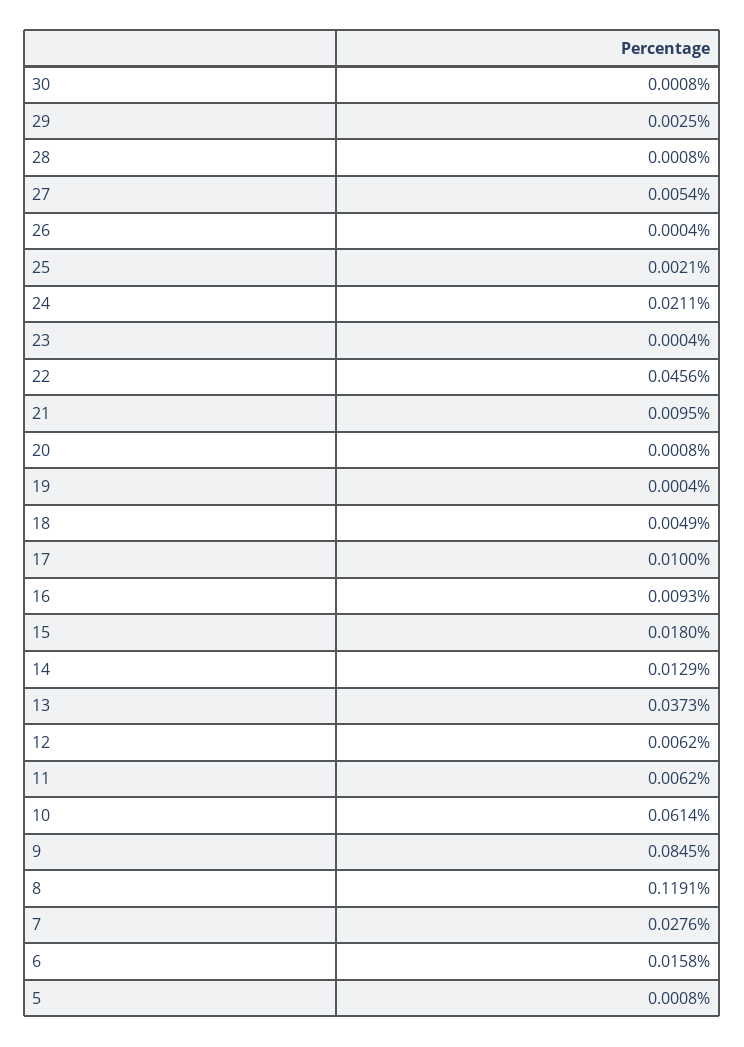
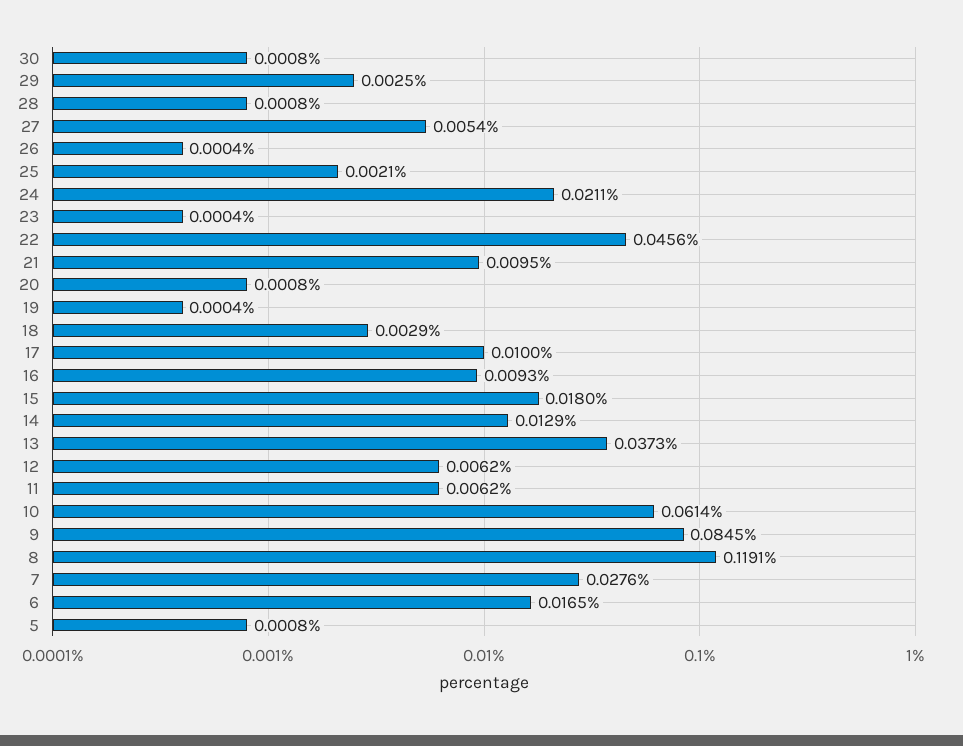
  {
    "30": 0.0008,
    "29": 0.0025,
    "28": 0.0008,
    "27": 0.0054,
    "26": 0.0004,
    "25": 0.0021,
    "24": 0.0211,
    "23": 0.0004,
    "22": 0.0456,
    "21": 0.0095,
    "20": 0.0008,
    "19": 0.0004,
-   "18": 0.0049,
+   "18": 0.0029,
    "17": 0.01,
    "16": 0.0093,
    "15": 0.018,
    "14": 0.0129,
    "13": 0.0373,
    "12": 0.0062,
    "11": 0.0062,
    "10": 0.0614,
    "9": 0.0845,
    "8": 0.1191,
    "7": 0.0276,
-   "6": 0.0158,
+   "6": 0.0165,
    "5": 0.0008
  }

